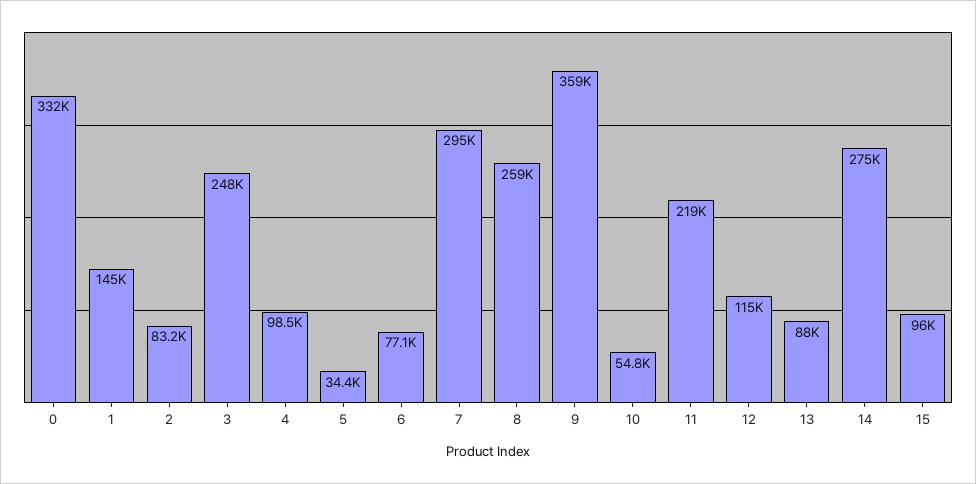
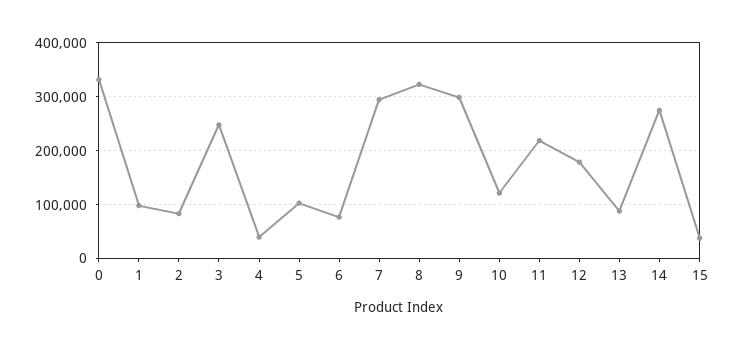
  {
    "0": 332000,
-   "1": 145000,
+   "1": 100000,
    "2": 83200,
    "3": 248000,
-   "4": 98500,
+   "4": 40000,
-   "5": 34400,
+   "5": 100000,
    "6": 77100,
    "7": 295000,
-   "8": 259000,
+   "8": 320000,
-   "9": 359000,
+   "9": 300000,
-   "10": 54800,
+   "10": 120000,
    "11": 219000,
-   "12": 115000,
+   "12": 180000,
    "13": 88000,
    "14": 275000,
-   "15": 96000
+   "15": 40000
  }

